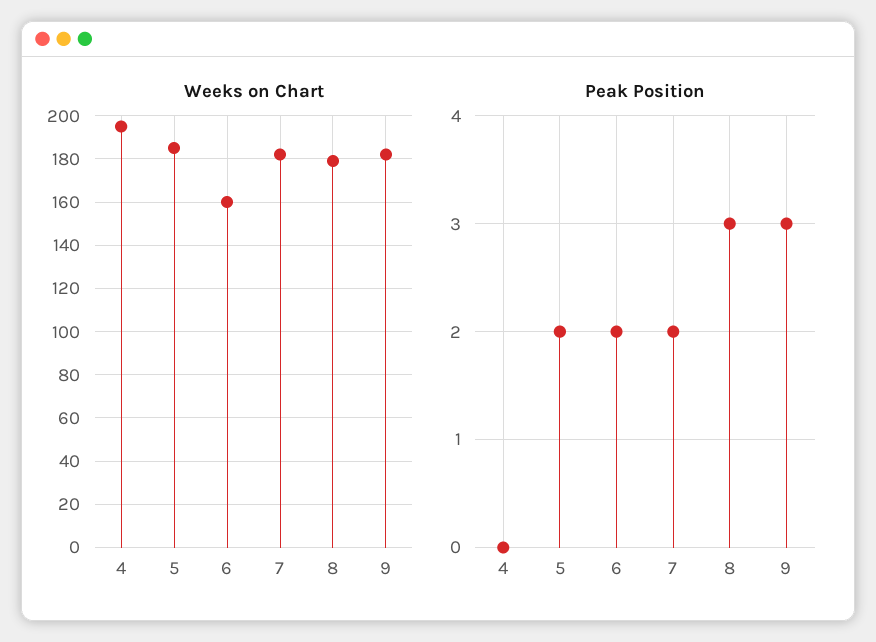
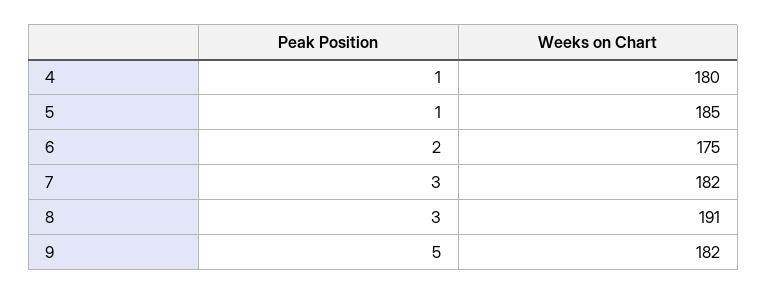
  {
    "Weeks on Chart": {
-     "4": 195,
+     "4": 180,
      "5": 185,
-     "6": 160,
+     "6": 175,
      "7": 182,
-     "8": 180,
+     "8": 191,
      "9": 182
    },
    "Peak Position": {
-     "4": 0,
+     "4": 1,
-     "5": 2,
+     "5": 1,
      "6": 2,
-     "7": 2,
+     "7": 3,
      "8": 3,
-     "9": 3
+     "9": 5
    }
  }

